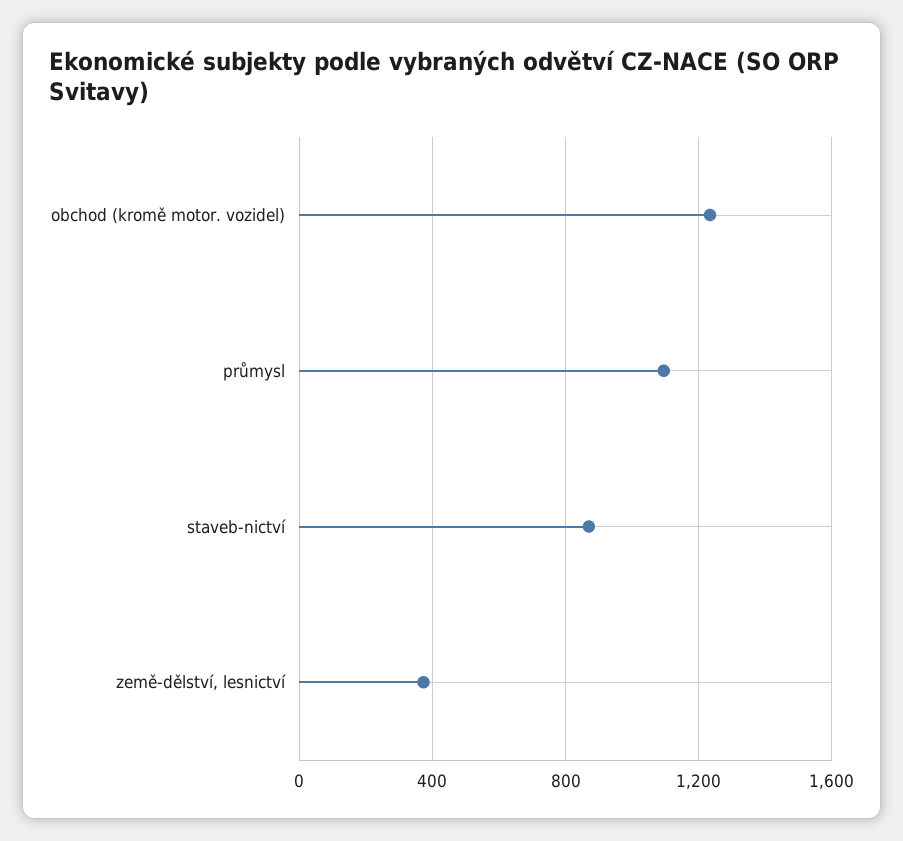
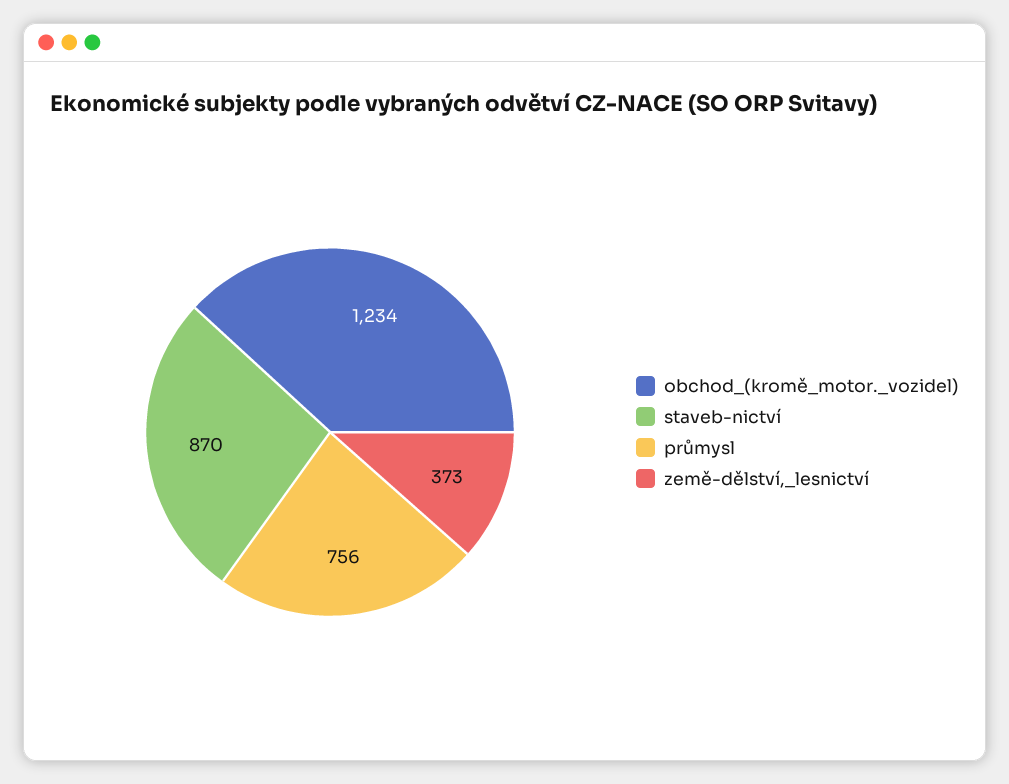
  {
    "obchod (kromě motor. vozidel)": 1234,
-   "průmysl": 1100,
+   "průmysl": 756,
    "staveb-nictví": 870,
    "země-dělství, lesnictví": 373
  }

